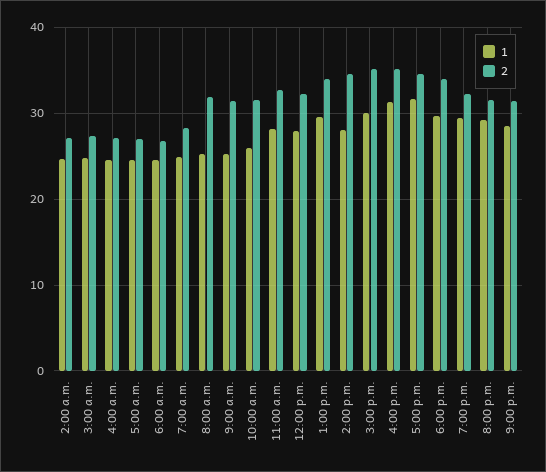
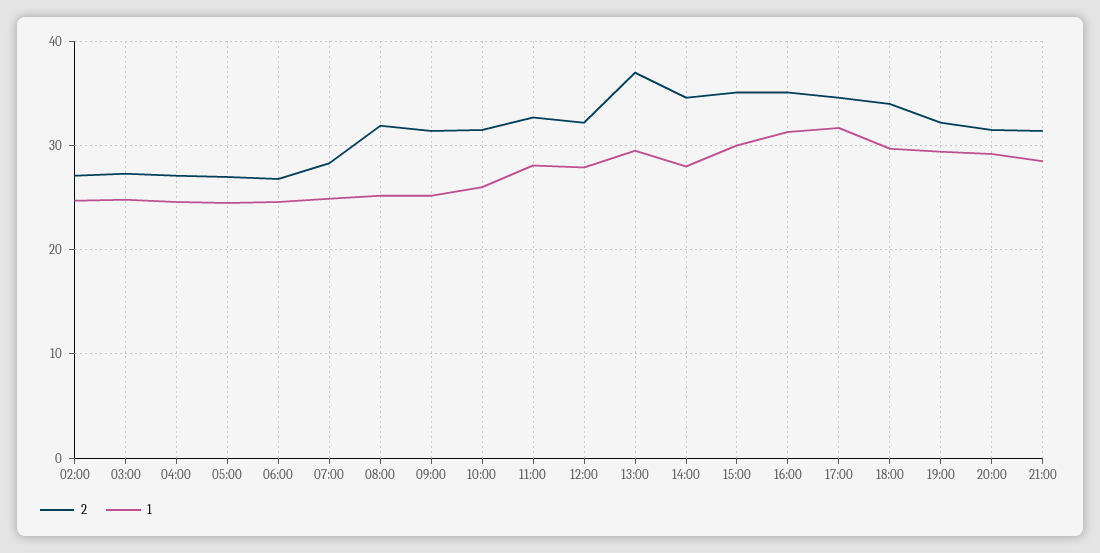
  {
    "1": {
      "2:00 a.m.": 25,
      "3:00 a.m.": 25,
      "4:00 a.m.": 25,
      "5:00 a.m.": 25,
      "6:00 a.m.": 25,
      "7:00 a.m.": 25,
      "8:00 a.m.": 25,
      "9:00 a.m.": 25,
      "10:00 a.m.": 26,
      "11:00 a.m.": 28,
      "12:00 p.m.": 28,
      "1:00 p.m.": 30,
      "2:00 p.m.": 28,
      "3:00 p.m.": 30,
      "4:00 p.m.": 31,
      "5:00 p.m.": 32,
      "6:00 p.m.": 30,
      "7:00 p.m.": 29,
      "8:00 p.m.": 29,
      "9:00 p.m.": 29
    },
    "2": {
      "2:00 a.m.": 27,
      "3:00 a.m.": 27,
      "4:00 a.m.": 27,
      "5:00 a.m.": 27,
      "6:00 a.m.": 27,
      "7:00 a.m.": 28,
      "8:00 a.m.": 32,
      "9:00 a.m.": 31,
      "10:00 a.m.": 32,
      "11:00 a.m.": 33,
      "12:00 p.m.": 32,
-     "1:00 p.m.": 34,
+     "1:00 p.m.": 37,
      "2:00 p.m.": 35,
      "3:00 p.m.": 35,
      "4:00 p.m.": 35,
      "5:00 p.m.": 35,
      "6:00 p.m.": 34,
      "7:00 p.m.": 32,
      "8:00 p.m.": 32,
      "9:00 p.m.": 31
    }
  }

